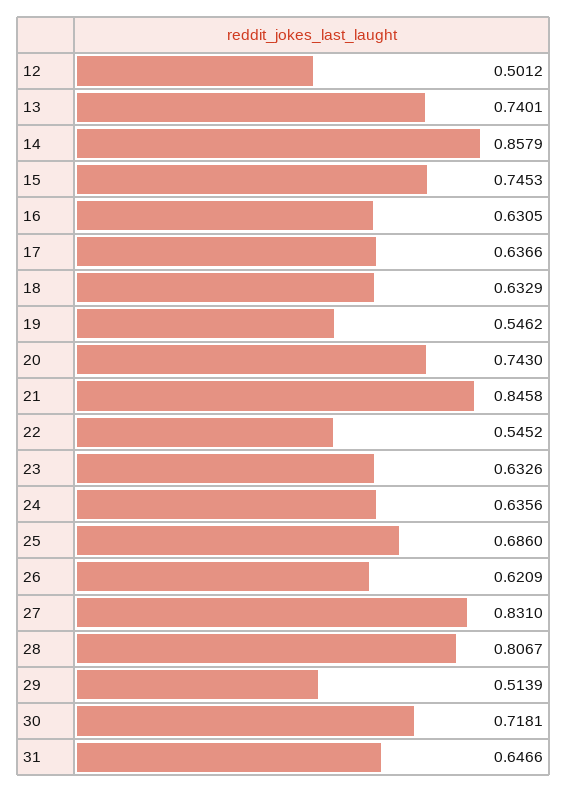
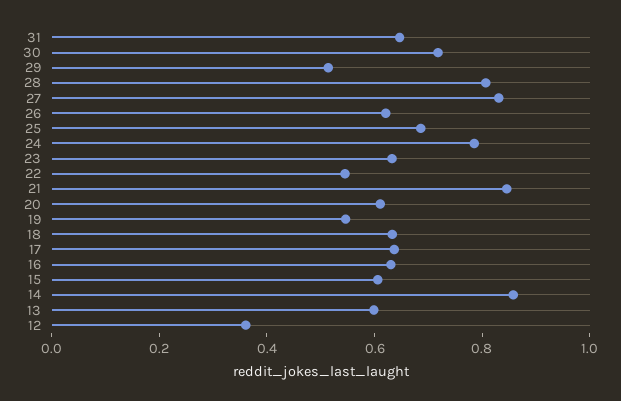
  {
-   "12": 0.5012,
+   "12": 0.35,
-   "13": 0.7401,
+   "13": 0.6,
    "14": 0.8579,
-   "15": 0.7453,
+   "15": 0.6,
    "16": 0.6305,
    "17": 0.6366,
    "18": 0.6329,
    "19": 0.5462,
-   "20": 0.743,
+   "20": 0.6,
    "21": 0.8458,
    "22": 0.5452,
    "23": 0.6326,
-   "24": 0.6356,
+   "24": 0.8,
    "25": 0.686,
    "26": 0.6209,
    "27": 0.831,
    "28": 0.8067,
    "29": 0.5139,
    "30": 0.7181,
    "31": 0.6466
  }

